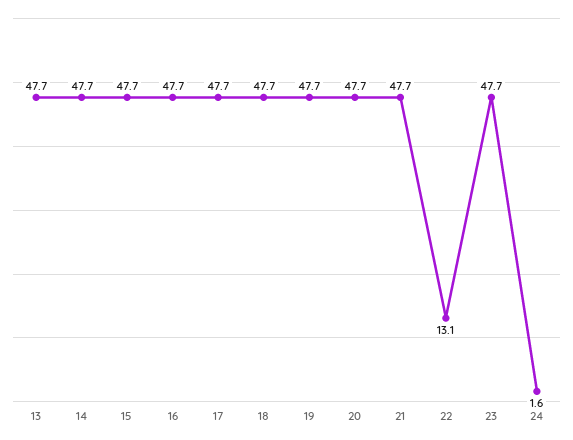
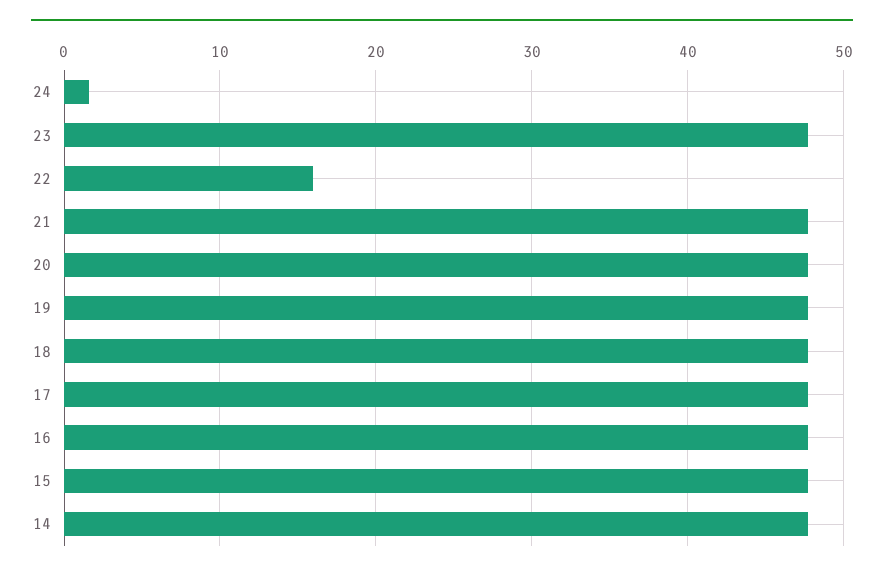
  {
-   "13": 47.7,
    "14": 47.7,
    "15": 47.7,
    "16": 47.7,
    "17": 47.7,
    "18": 47.7,
    "19": 47.7,
    "20": 47.7,
    "21": 47.7,
-   "22": 13.1,
+   "22": 16,
    "23": 47.7,
    "24": 1.6
  }

